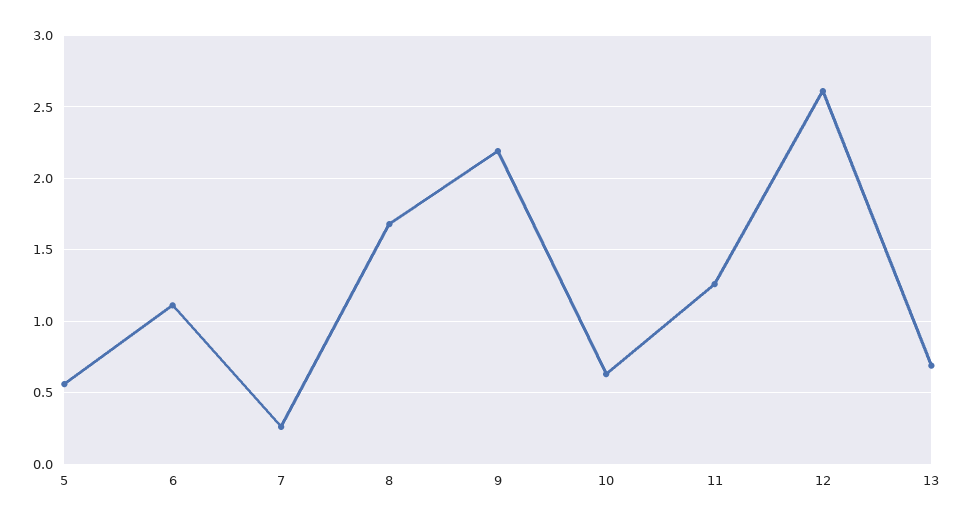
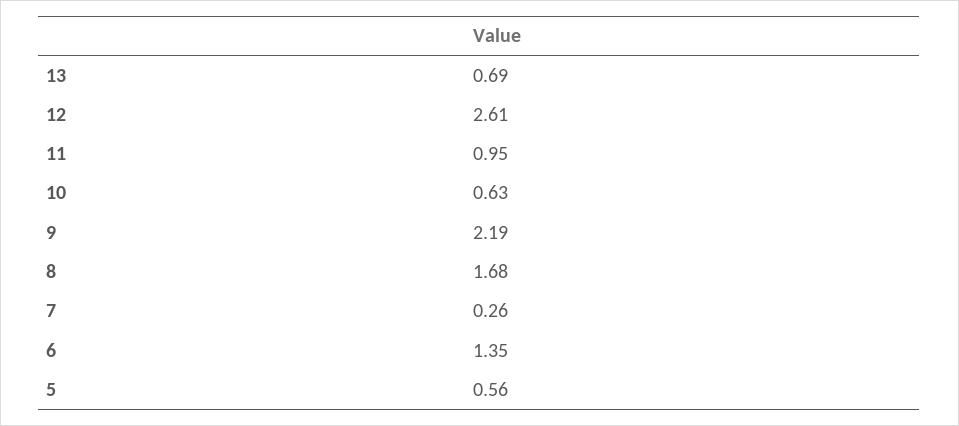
  {
    "5": 0.56,
-   "6": 1.1,
+   "6": 1.35,
    "7": 0.26,
    "8": 1.68,
    "9": 2.19,
    "10": 0.63,
-   "11": 1.25,
+   "11": 0.95,
    "12": 2.61,
    "13": 0.69
  }

